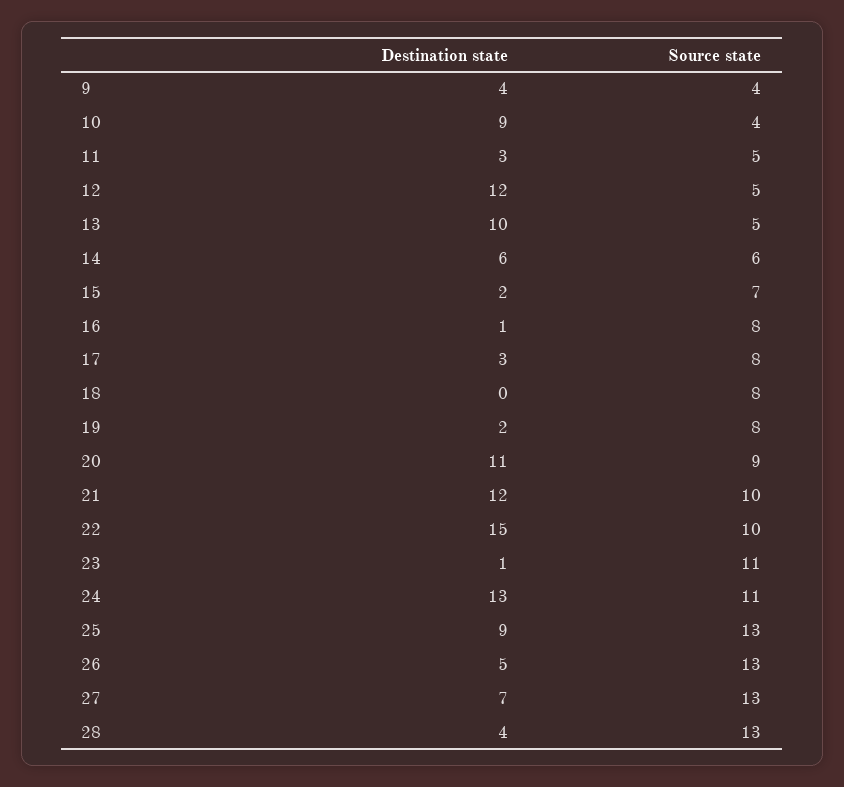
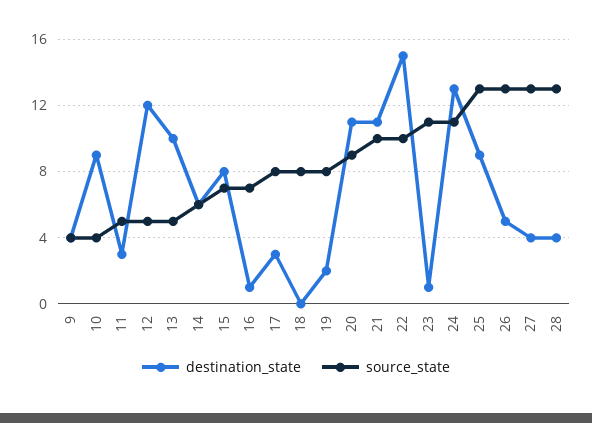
  {
    "Destination state": {
      "9": 4,
      "10": 9,
      "11": 3,
      "12": 12,
      "13": 10,
      "14": 6,
-     "15": 2,
+     "15": 8,
      "16": 1,
      "17": 3,
      "18": 0,
      "19": 2,
      "20": 11,
-     "21": 12,
+     "21": 11,
      "22": 15,
      "23": 1,
      "24": 13,
      "25": 9,
      "26": 5,
-     "27": 7,
+     "27": 4,
      "28": 4
    },
    "Source state": {
      "9": 4,
      "10": 4,
      "11": 5,
      "12": 5,
      "13": 5,
      "14": 6,
      "15": 7,
-     "16": 8,
+     "16": 7,
      "17": 8,
      "18": 8,
      "19": 8,
      "20": 9,
      "21": 10,
      "22": 10,
      "23": 11,
      "24": 11,
      "25": 13,
      "26": 13,
      "27": 13,
      "28": 13
    }
  }

